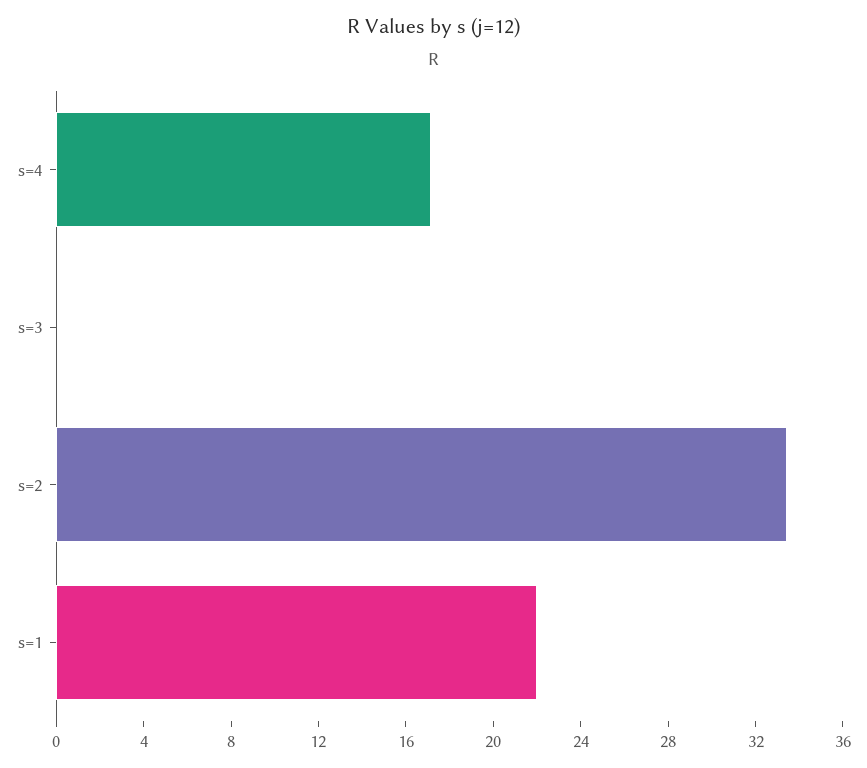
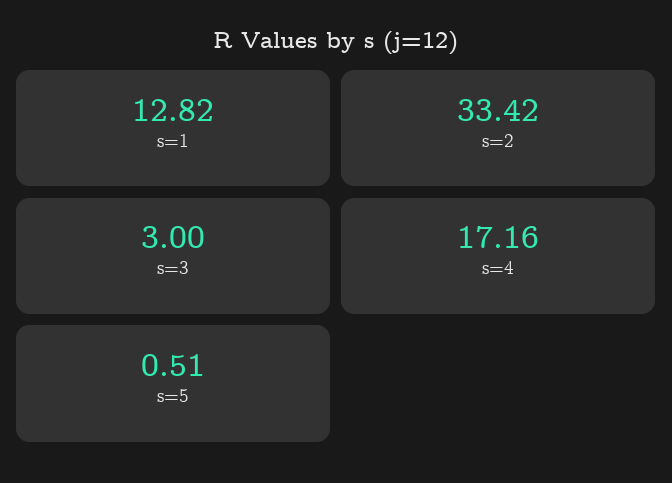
  {
    "s=4": 17.16,
-   "s=3": 0,
+   "s=3": 3,
    "s=2": 33.42,
-   "s=1": 22
+   "s=1": 12.82,
+   "s=5": 0.51
  }

